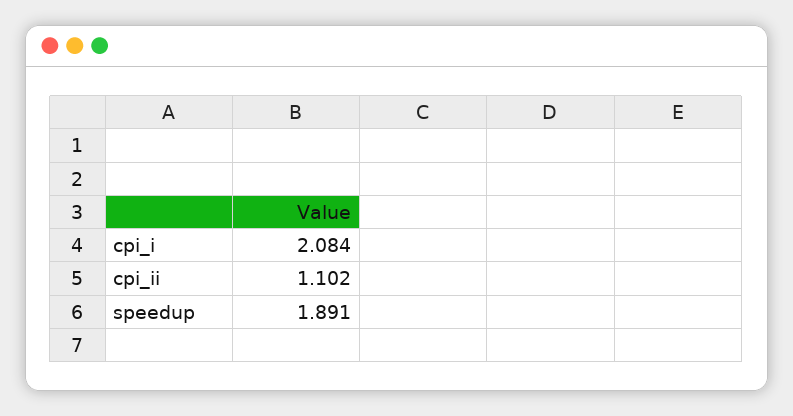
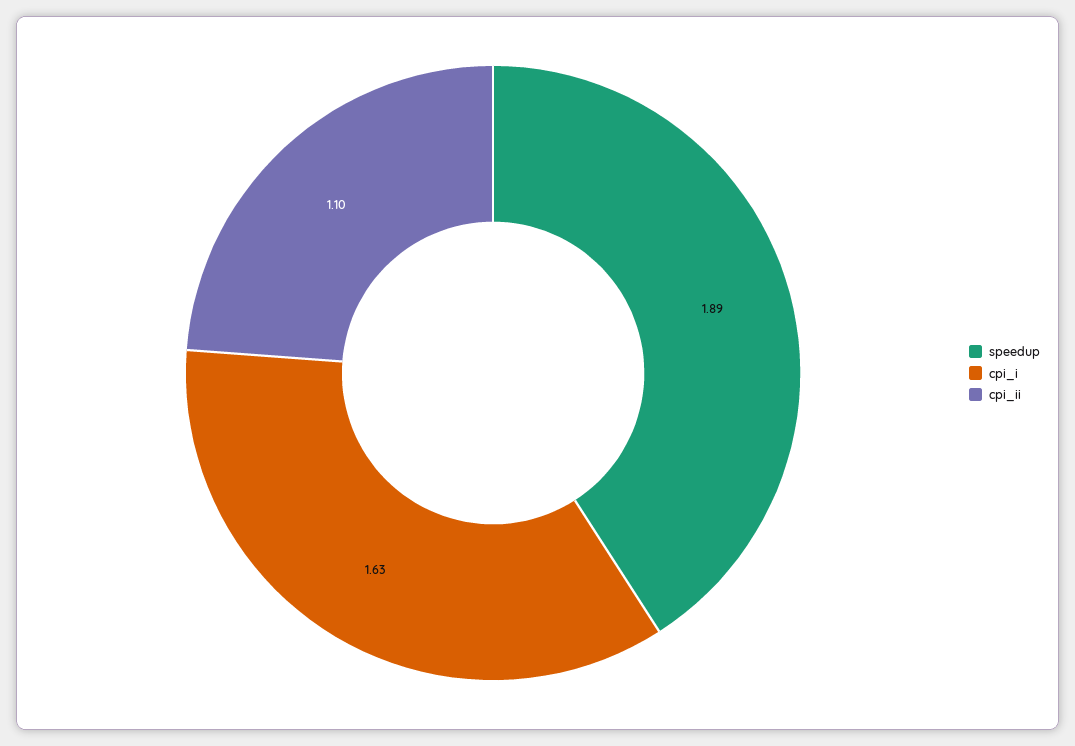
  {
-   "cpi_i": 2.084,
+   "cpi_i": 1.63,
    "cpi_ii": 1.102,
    "speedup": 1.891
  }

